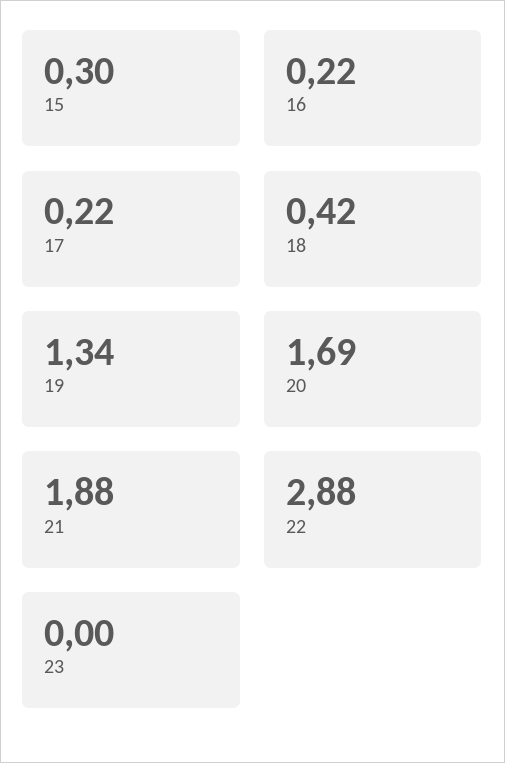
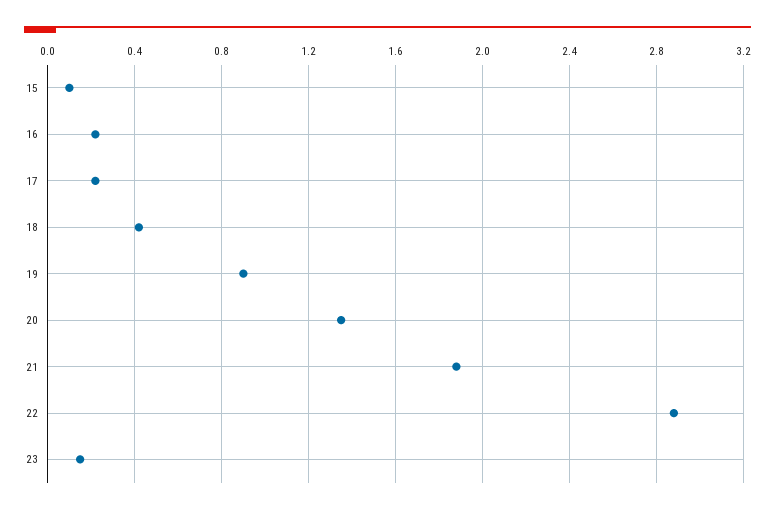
  {
-   "15": 0.3,
+   "15": 0.1,
    "16": 0.22,
    "17": 0.22,
    "18": 0.42,
-   "19": 1.34,
+   "19": 0.9,
-   "20": 1.69,
+   "20": 1.35,
    "21": 1.88,
    "22": 2.88,
-   "23": 0
+   "23": 0.15
  }

